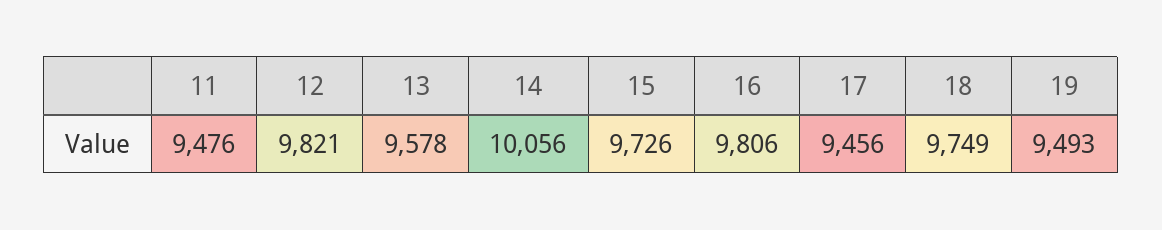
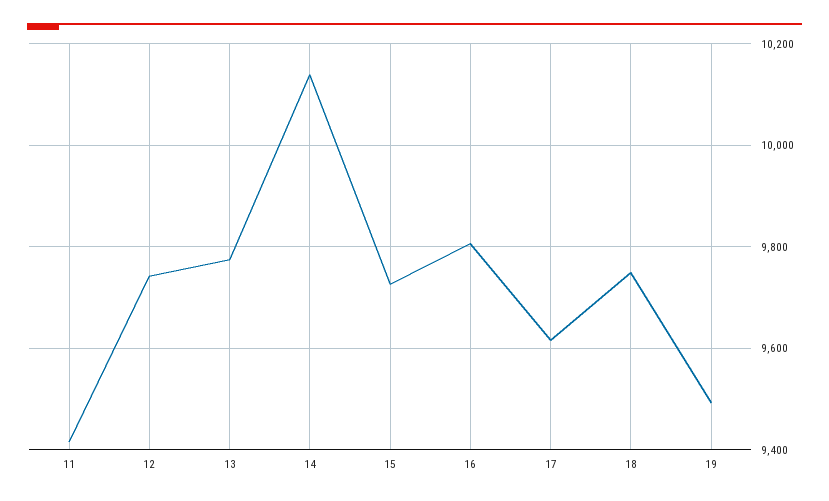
  {
-   "11": 9476,
+   "11": 9420,
-   "12": 9821,
+   "12": 9740,
-   "13": 9578,
+   "13": 9780,
-   "14": 10056,
+   "14": 10140,
    "15": 9726,
    "16": 9806,
-   "17": 9456,
+   "17": 9620,
    "18": 9749,
    "19": 9493
  }

